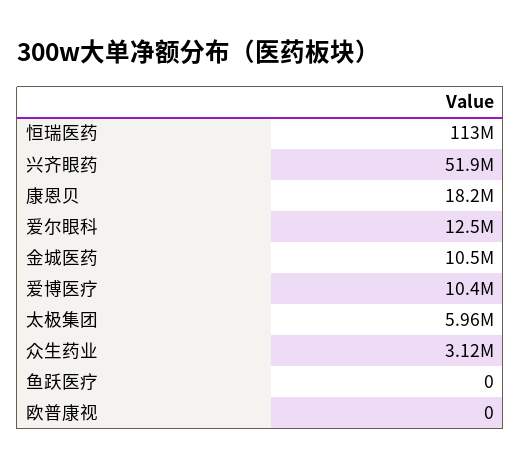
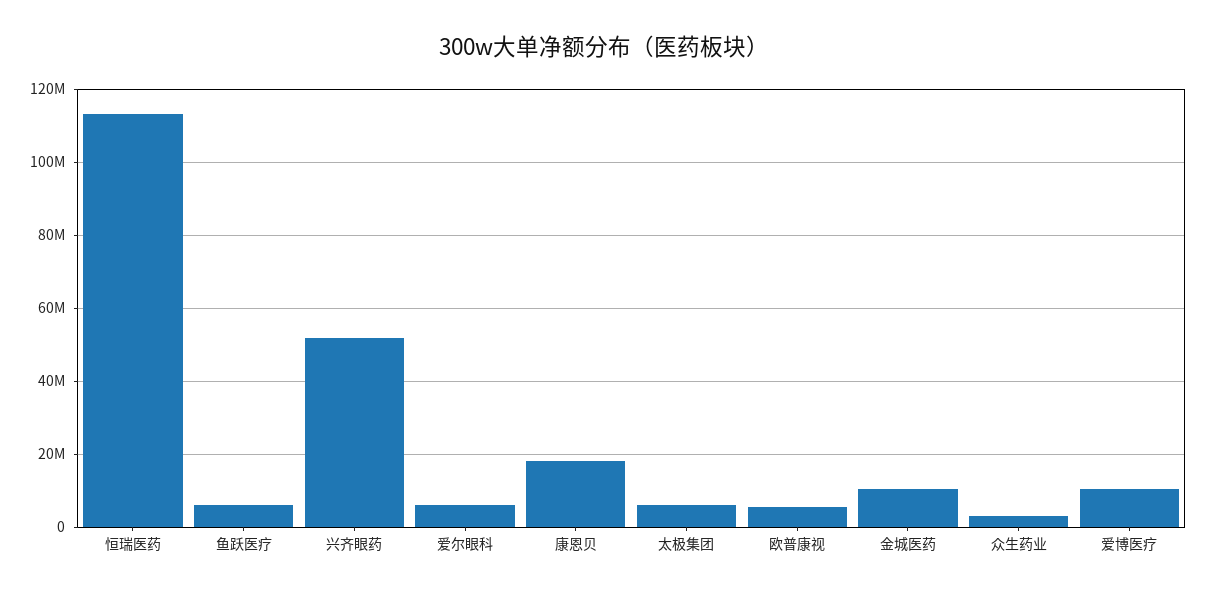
  {
    "恒瑞医药": 113000000,
    "兴齐眼药": 51900000,
    "康恩贝": 18200000,
-   "爱尔眼科": 12500000,
+   "爱尔眼科": 6000000,
    "金城医药": 10500000,
    "爱博医疗": 10400000,
    "太极集团": 5960000,
    "众生药业": 3120000,
-   "鱼跃医疗": 0,
+   "鱼跃医疗": 6000000,
-   "欧普康视": 0
+   "欧普康视": 6000000
  }

